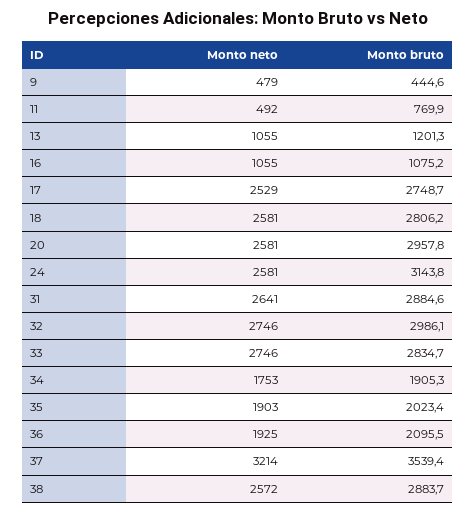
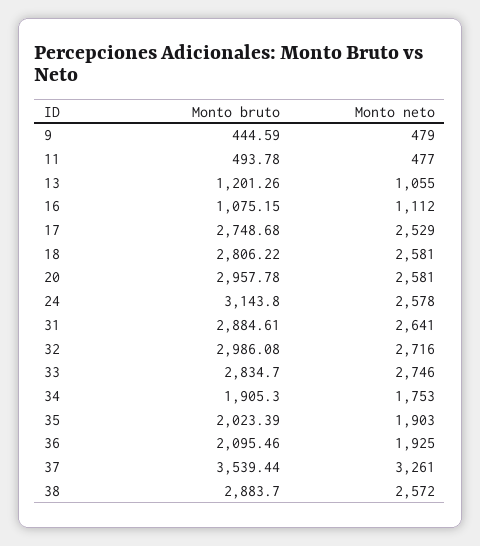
  {
    "Monto neto": {
      "9": 479,
-     "11": 492,
+     "11": 477,
      "13": 1055,
-     "16": 1055,
+     "16": 1112,
      "17": 2529,
      "18": 2581,
      "20": 2581,
-     "24": 2581,
+     "24": 2578,
      "31": 2641,
-     "32": 2746,
+     "32": 2716,
      "33": 2746,
      "34": 1753,
      "35": 1903,
      "36": 1925,
-     "37": 3214,
+     "37": 3261,
      "38": 2572
    },
    "Monto bruto": {
      "9": 444.59,
-     "11": 769.9,
+     "11": 493.78,
      "13": 1201.26,
      "16": 1075.15,
      "17": 2748.68,
      "18": 2806.22,
      "20": 2957.78,
      "24": 3143.8,
      "31": 2884.61,
      "32": 2986.08,
      "33": 2834.7,
      "34": 1905.3,
      "35": 2023.39,
      "36": 2095.46,
      "37": 3539.44,
      "38": 2883.7
    }
  }

